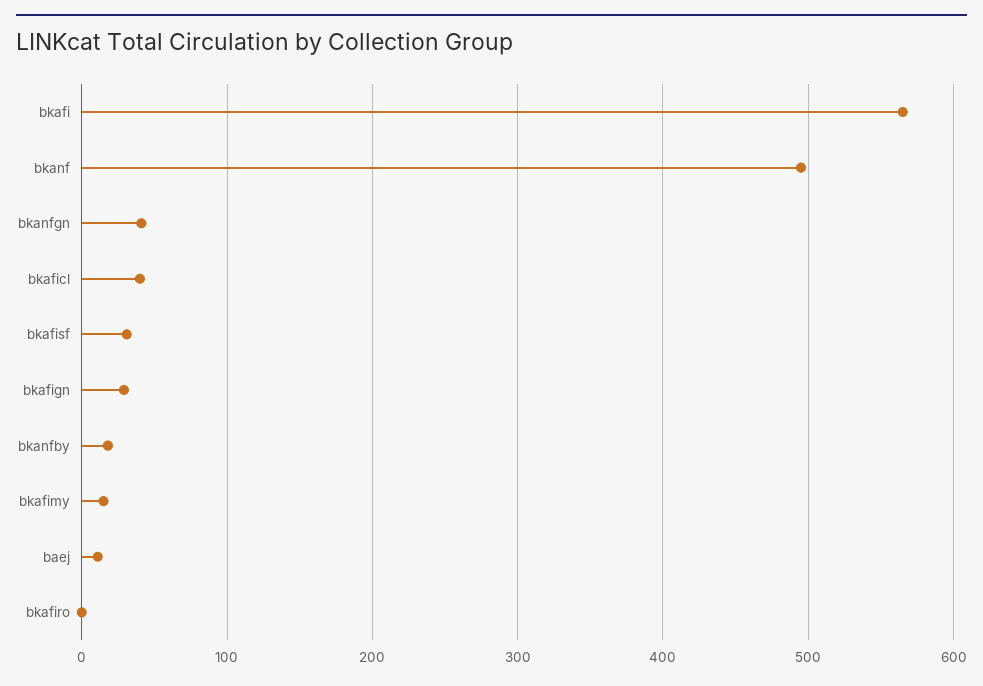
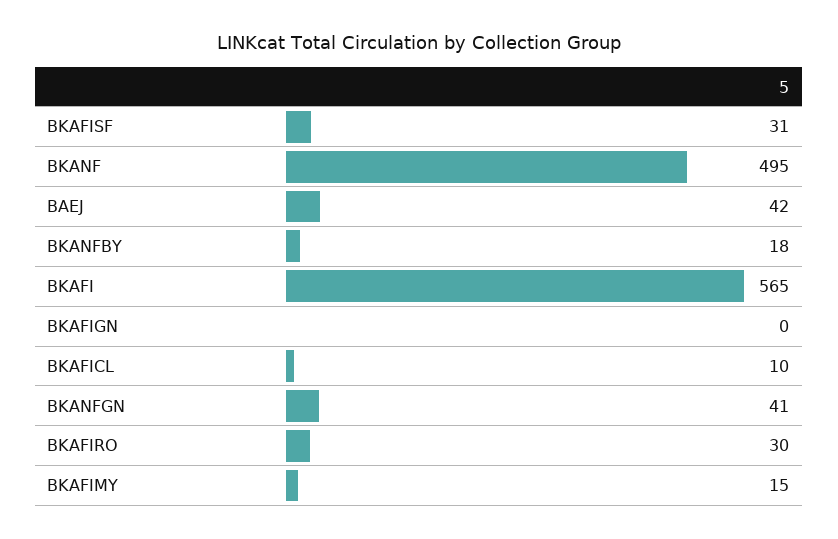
  {
    "bkafi": 565,
    "bkanf": 495,
    "bkanfgn": 41,
-   "bkaficl": 40,
+   "bkaficl": 10,
    "bkafisf": 31,
-   "bkafign": 30,
+   "bkafign": 0,
    "bkanfby": 18,
    "bkafimy": 15,
-   "baej": 10,
+   "baej": 42,
-   "bkafiro": 0
+   "bkafiro": 30
  }

